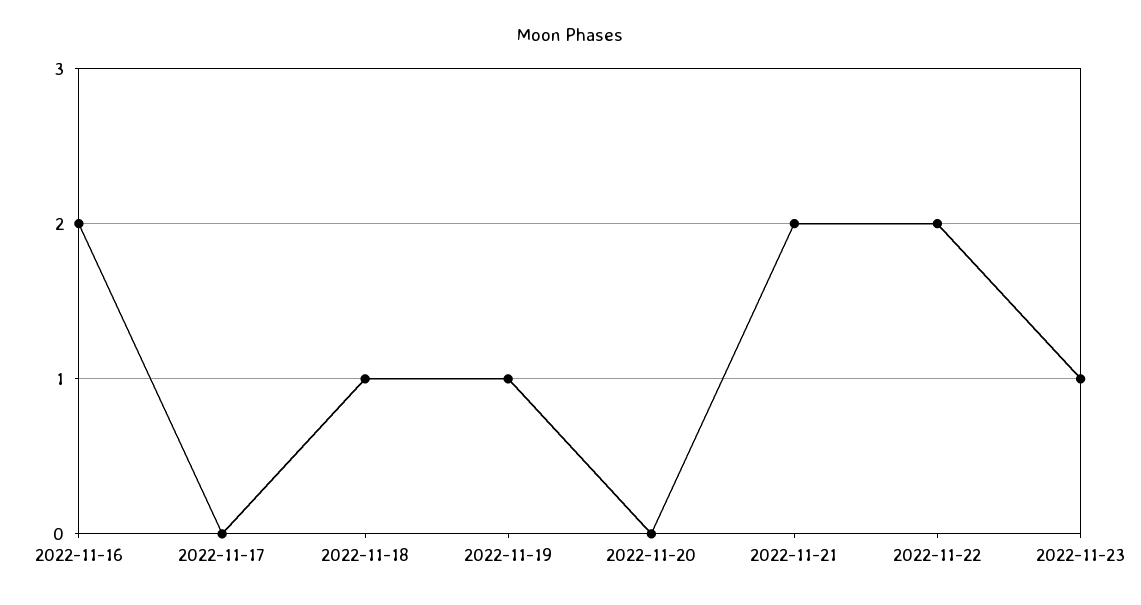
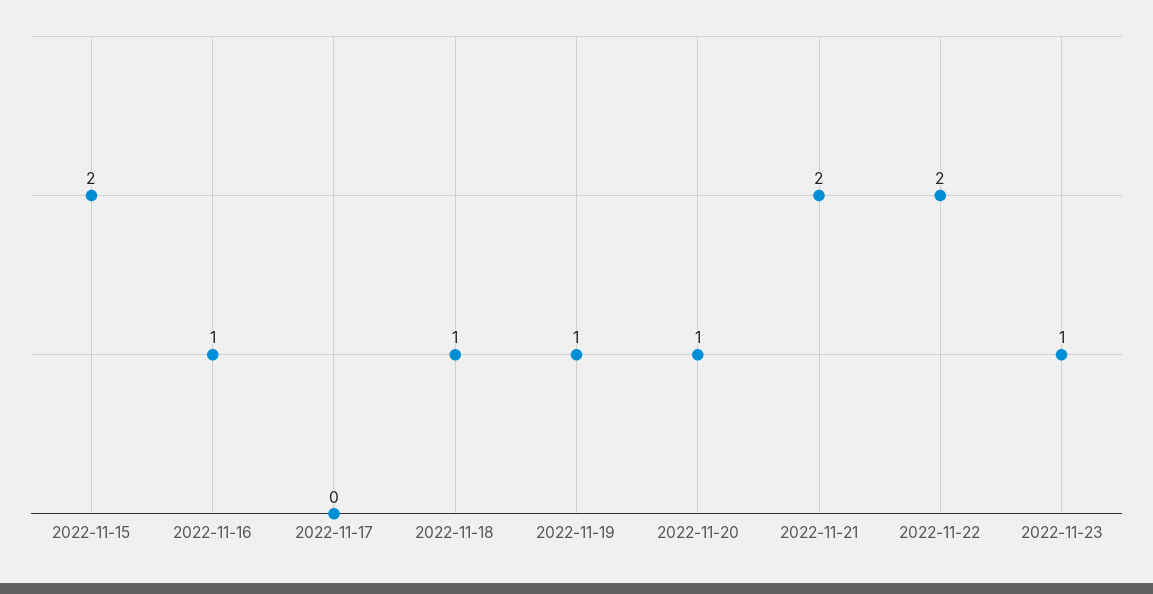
  {
-   "2022-11-16": 2,
+   "2022-11-16": 1,
    "2022-11-17": 0,
    "2022-11-18": 1,
    "2022-11-19": 1,
-   "2022-11-20": 0,
+   "2022-11-20": 1,
    "2022-11-21": 2,
    "2022-11-22": 2,
-   "2022-11-23": 1
+   "2022-11-23": 1,
+   "2022-11-15": 2
  }

